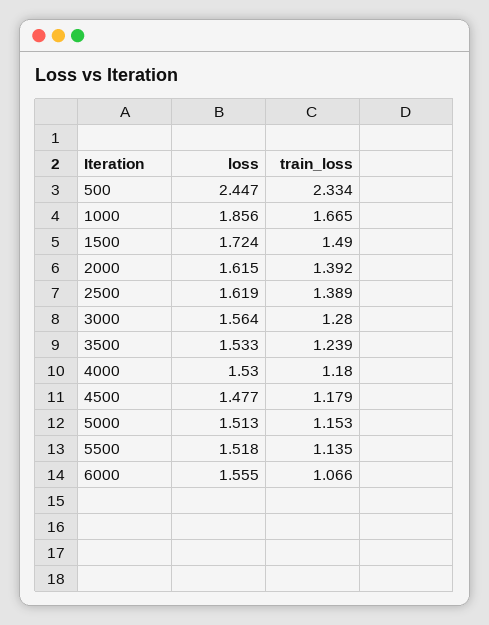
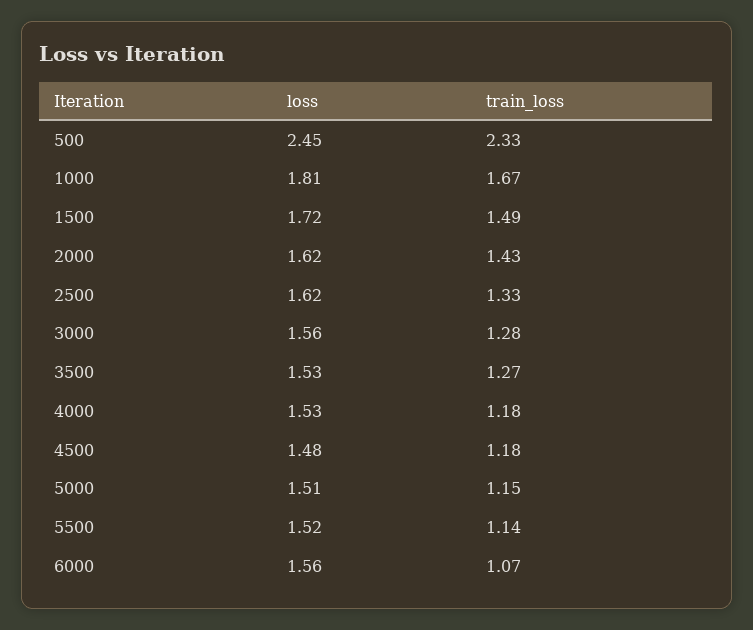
  {
    "loss": {
      "500": 2.447,
-     "1000": 1.856,
+     "1000": 1.81,
      "1500": 1.724,
      "2000": 1.615,
      "2500": 1.619,
      "3000": 1.564,
      "3500": 1.533,
      "4000": 1.53,
      "4500": 1.477,
      "5000": 1.513,
      "5500": 1.518,
      "6000": 1.555
    },
    "train_loss": {
      "500": 2.334,
      "1000": 1.665,
      "1500": 1.49,
-     "2000": 1.392,
+     "2000": 1.43,
-     "2500": 1.389,
+     "2500": 1.33,
      "3000": 1.28,
-     "3500": 1.239,
+     "3500": 1.27,
      "4000": 1.18,
      "4500": 1.179,
      "5000": 1.153,
      "5500": 1.135,
      "6000": 1.066
    }
  }

